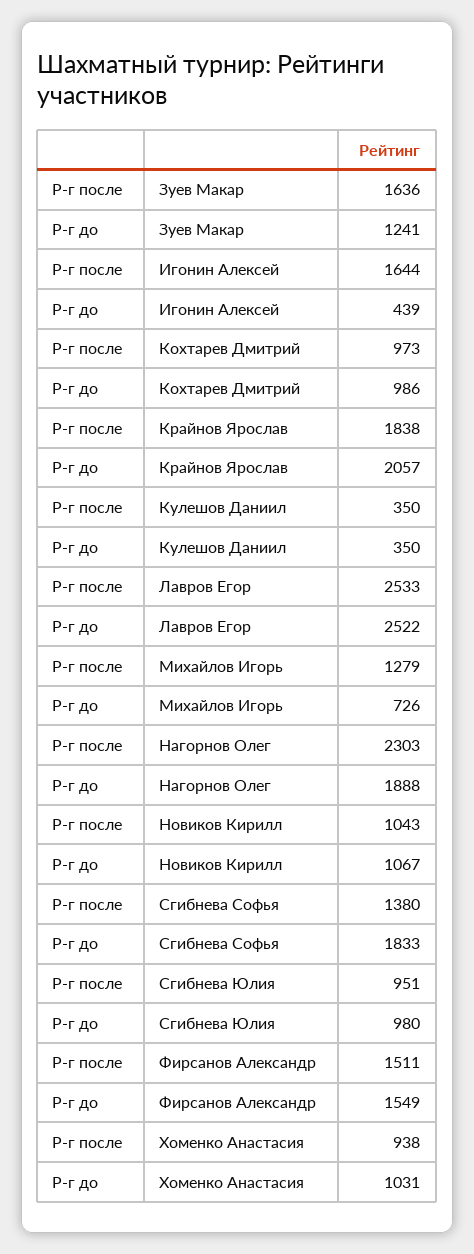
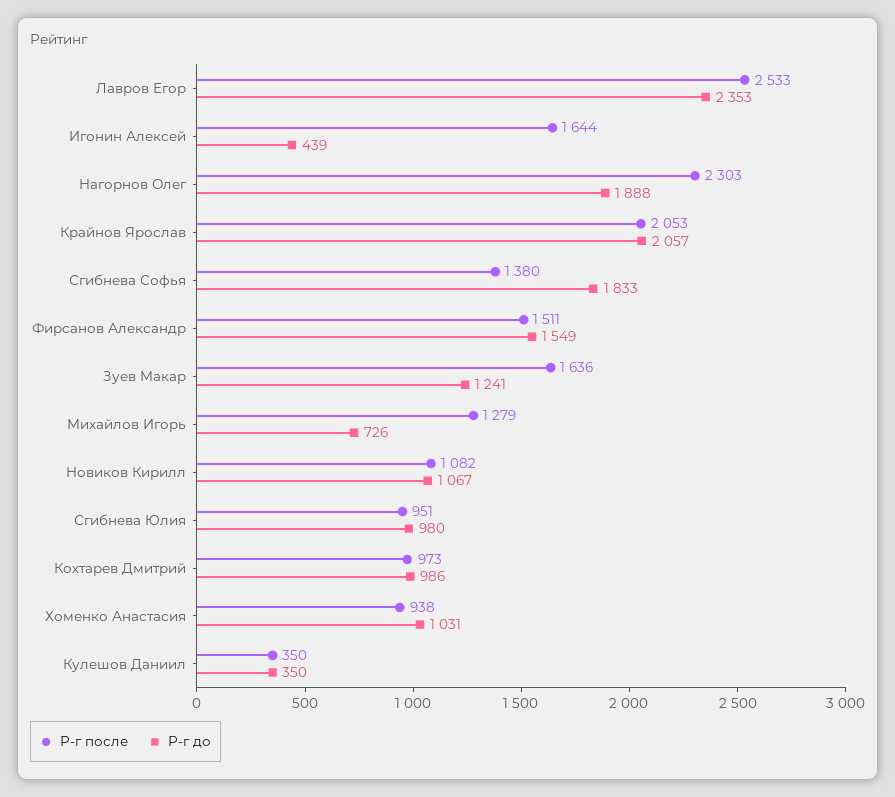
  {
    "Р-г после": {
      "Зуев Макар": 1636,
      "Игонин Алексей": 1644,
      "Кохтарев Дмитрий": 973,
-     "Крайнов Ярослав": 1838,
+     "Крайнов Ярослав": 2053,
      "Кулешов Даниил": 350,
      "Лавров Егор": 2533,
      "Михайлов Игорь": 1279,
      "Нагорнов Олег": 2303,
-     "Новиков Кирилл": 1043,
+     "Новиков Кирилл": 1082,
      "Сгибнева Софья": 1380,
      "Сгибнева Юлия": 951,
      "Фирсанов Александр": 1511,
      "Хоменко Анастасия": 938
    },
    "Р-г до": {
      "Зуев Макар": 1241,
      "Игонин Алексей": 439,
      "Кохтарев Дмитрий": 986,
      "Крайнов Ярослав": 2057,
      "Кулешов Даниил": 350,
-     "Лавров Егор": 2522,
+     "Лавров Егор": 2353,
      "Михайлов Игорь": 726,
      "Нагорнов Олег": 1888,
      "Новиков Кирилл": 1067,
      "Сгибнева Софья": 1833,
      "Сгибнева Юлия": 980,
      "Фирсанов Александр": 1549,
      "Хоменко Анастасия": 1031
    }
  }

